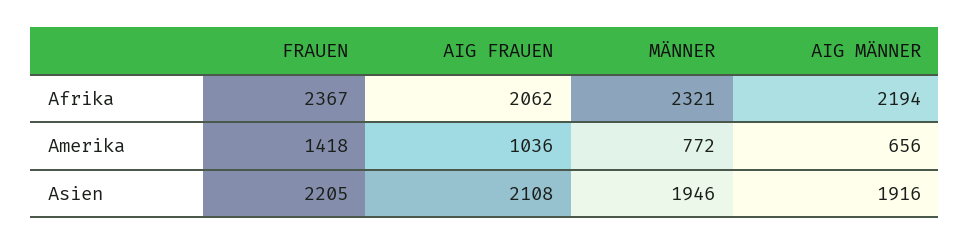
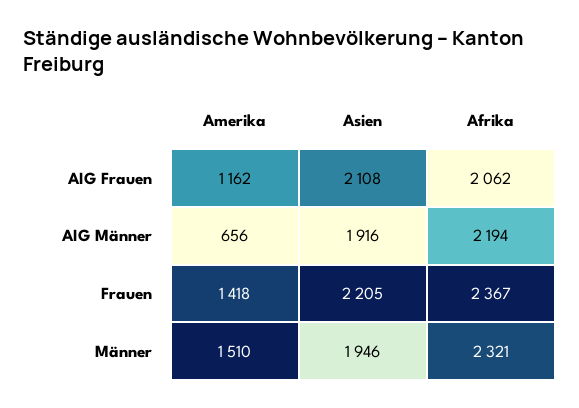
  {
    "FRAUEN": {
      "Afrika": 2367,
      "Amerika": 1418,
      "Asien": 2205
    },
    "AIG FRAUEN": {
      "Afrika": 2062,
-     "Amerika": 1036,
+     "Amerika": 1162,
      "Asien": 2108
    },
    "MÄNNER": {
      "Afrika": 2321,
-     "Amerika": 772,
+     "Amerika": 1510,
      "Asien": 1946
    },
    "AIG MÄNNER": {
      "Afrika": 2194,
      "Amerika": 656,
      "Asien": 1916
    }
  }

